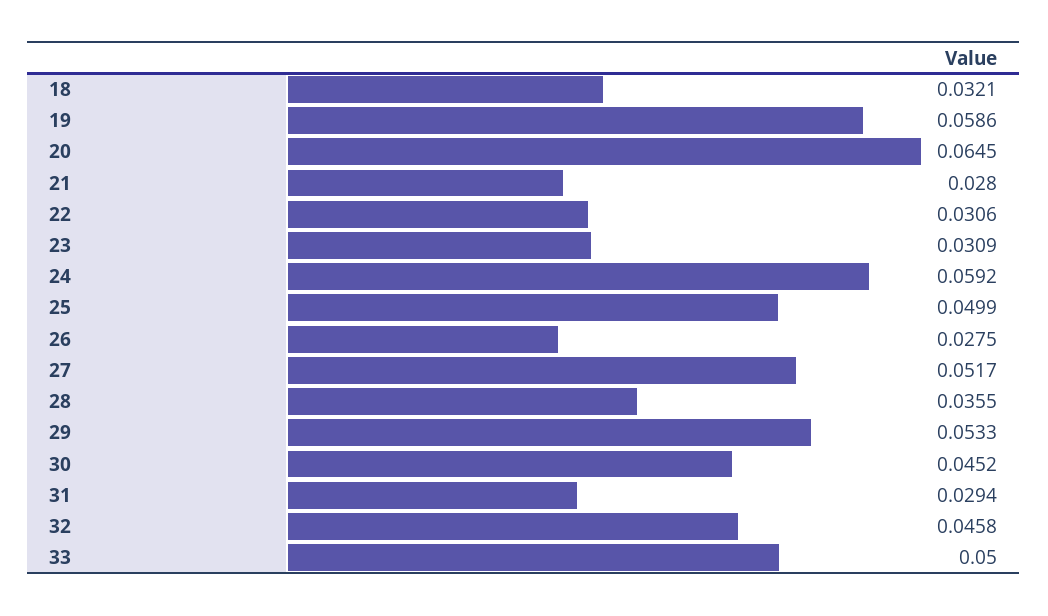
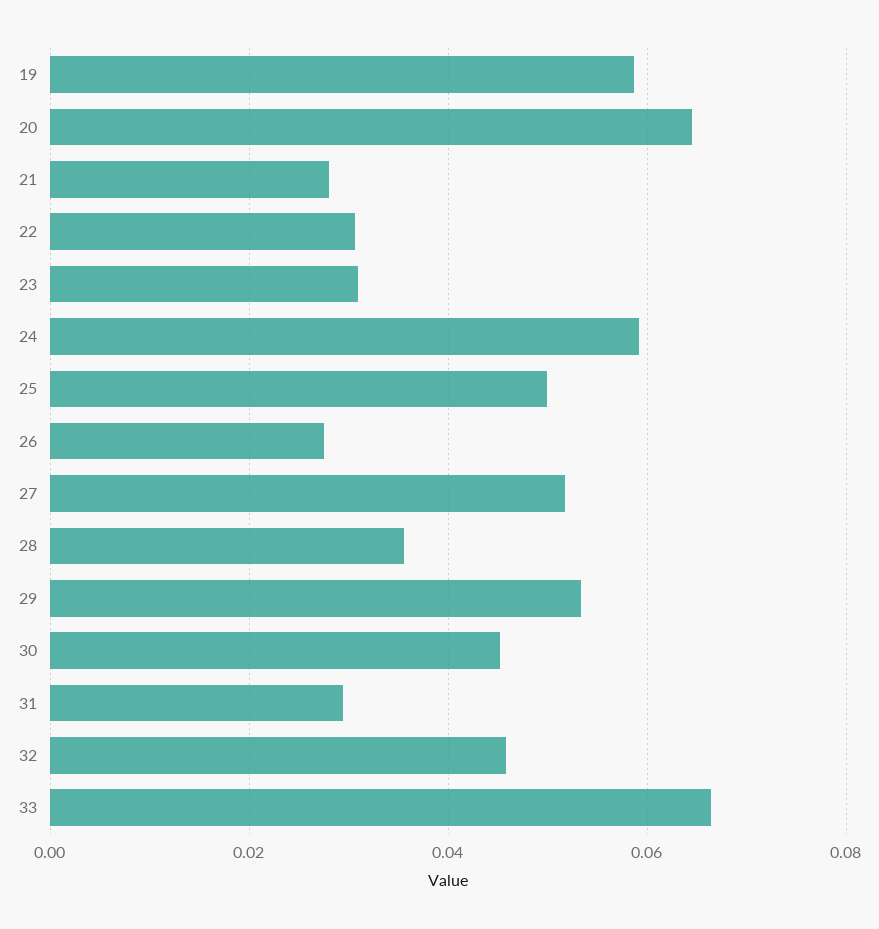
  {
-   "18": 0.0321,
    "19": 0.0586,
    "20": 0.0645,
    "21": 0.028,
    "22": 0.0306,
    "23": 0.0309,
    "24": 0.0592,
    "25": 0.0499,
    "26": 0.0275,
    "27": 0.0517,
    "28": 0.0355,
    "29": 0.0533,
    "30": 0.0452,
    "31": 0.0294,
    "32": 0.0458,
-   "33": 0.05
+   "33": 0.066
  }

